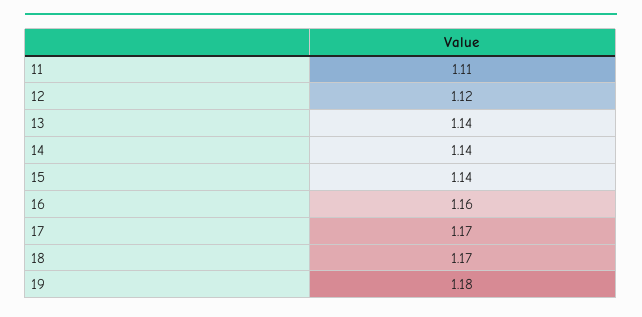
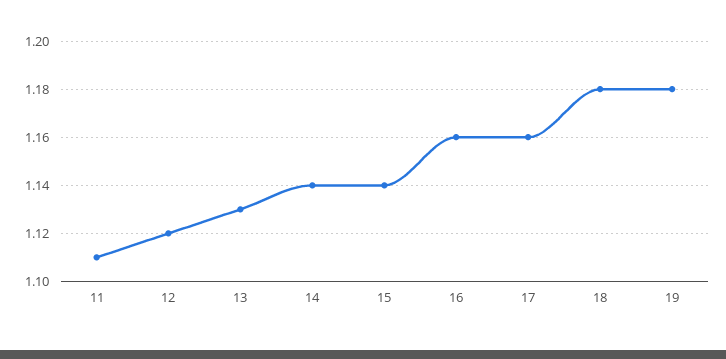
  {
    "11": 1.11,
    "12": 1.12,
-   "13": 1.14,
+   "13": 1.13,
    "14": 1.14,
    "15": 1.14,
    "16": 1.16,
-   "17": 1.17,
+   "17": 1.16,
-   "18": 1.17,
+   "18": 1.18,
    "19": 1.18
  }

